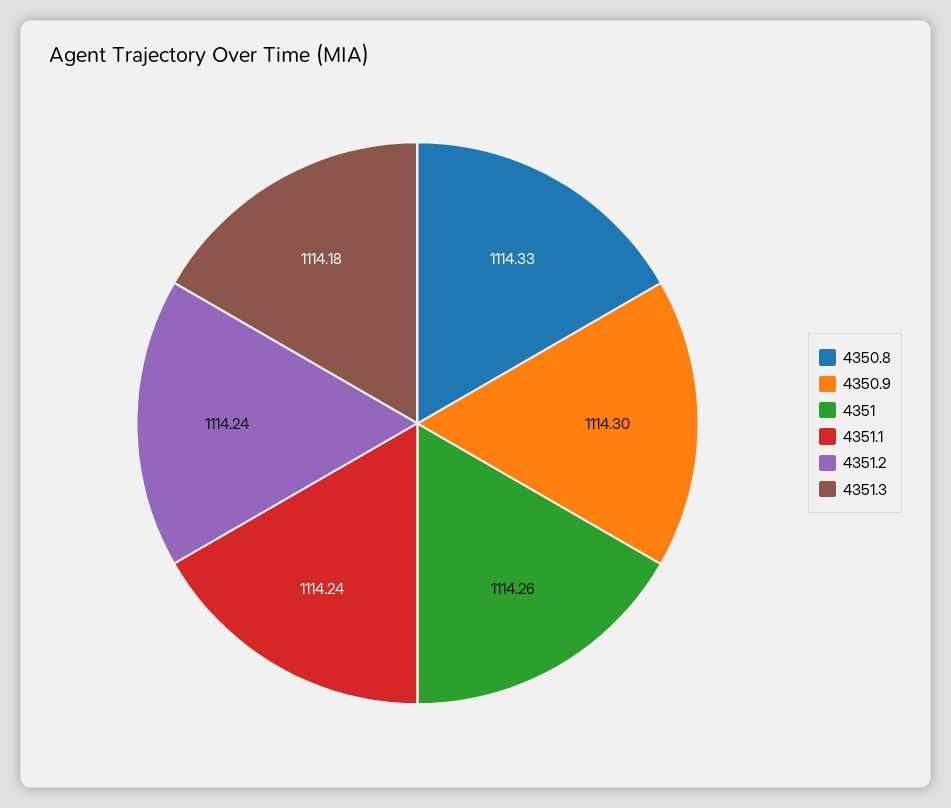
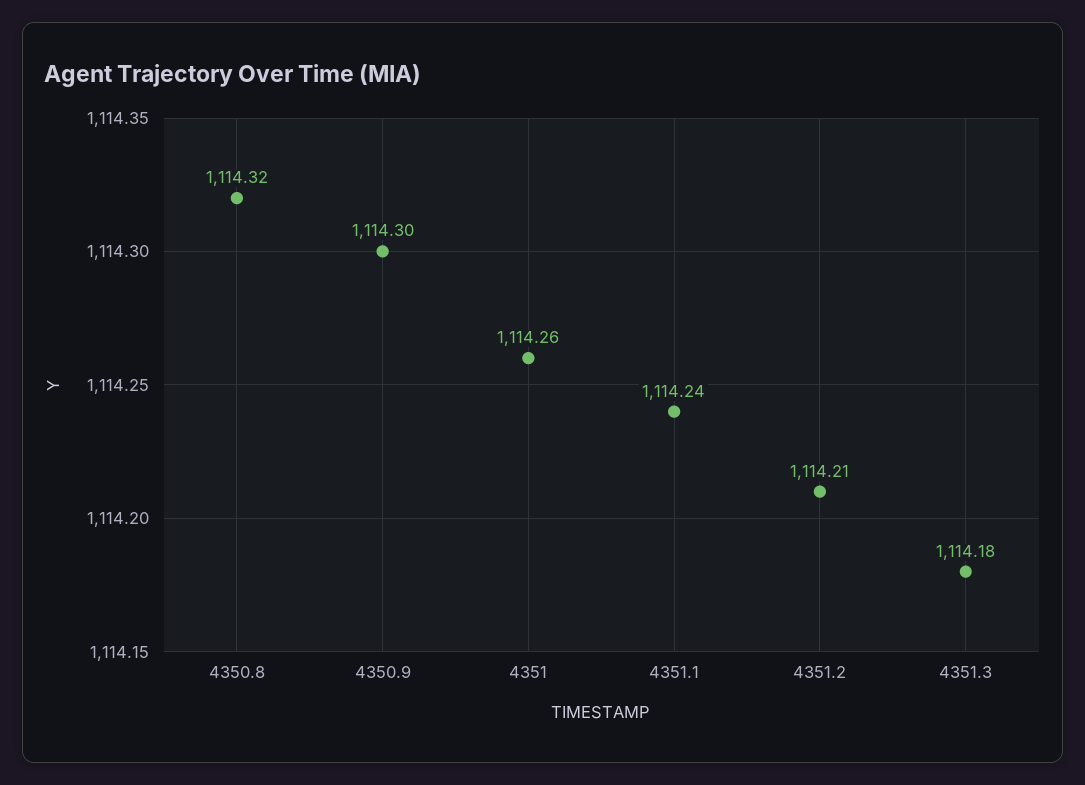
  {
-   "4350.8": 1114.33,
+   "4350.8": 1114.32,
    "4350.9": 1114.3,
    "4351": 1114.26,
    "4351.1": 1114.24,
-   "4351.2": 1114.24,
+   "4351.2": 1114.21,
    "4351.3": 1114.18
  }

